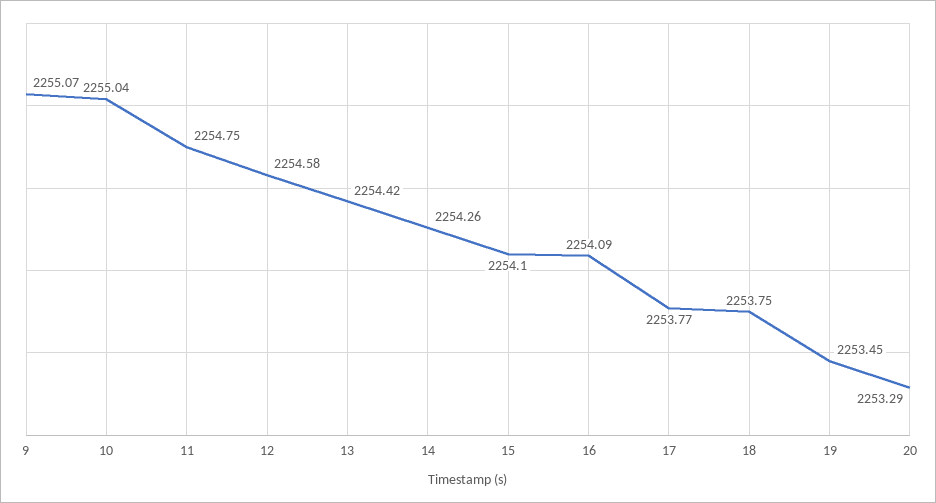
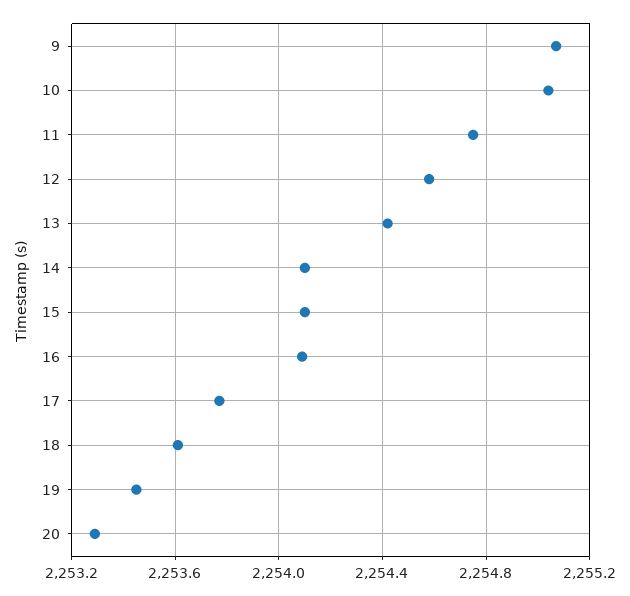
  {
    "9": 2255.07,
    "10": 2255.04,
    "11": 2254.75,
    "12": 2254.58,
    "13": 2254.42,
-   "14": 2254.26,
+   "14": 2254.1,
    "15": 2254.1,
    "16": 2254.09,
    "17": 2253.77,
-   "18": 2253.75,
+   "18": 2253.6,
    "19": 2253.45,
    "20": 2253.29
  }

